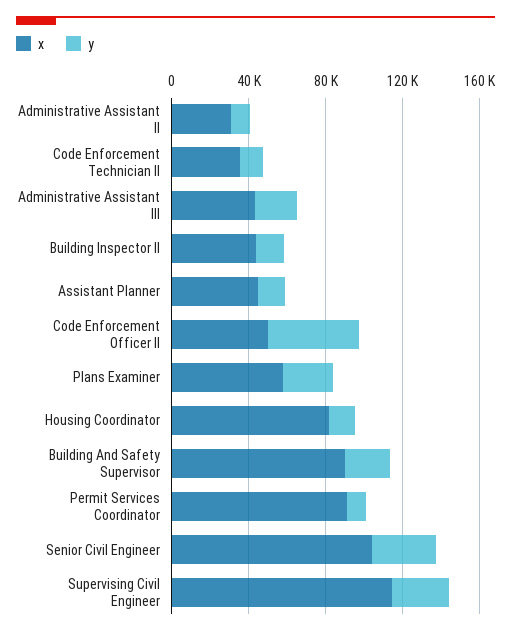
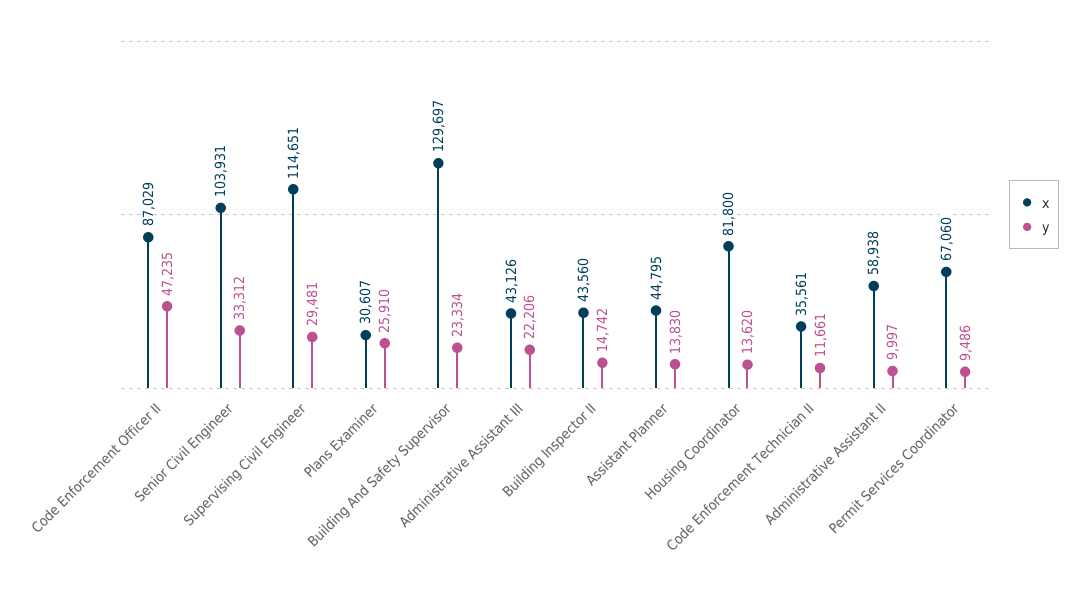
  {
    "x": {
-     "Administrative Assistant II": 30000,
+     "Administrative Assistant II": 58938,
      "Code Enforcement Technician II": 35561,
      "Administrative Assistant III": 43126,
      "Building Inspector II": 43560,
      "Assistant Planner": 44795,
-     "Code Enforcement Officer II": 50000,
+     "Code Enforcement Officer II": 87029,
-     "Plans Examiner": 60000,
+     "Plans Examiner": 30607,
      "Housing Coordinator": 81800,
-     "Building And Safety Supervisor": 90000,
+     "Building And Safety Supervisor": 129697,
-     "Permit Services Coordinator": 90000,
+     "Permit Services Coordinator": 67060,
      "Senior Civil Engineer": 103931,
      "Supervising Civil Engineer": 114651
    },
    "y": {
      "Administrative Assistant II": 9997,
      "Code Enforcement Technician II": 11661,
      "Administrative Assistant III": 22206,
      "Building Inspector II": 14742,
      "Assistant Planner": 13830,
      "Code Enforcement Officer II": 47235,
      "Plans Examiner": 25910,
      "Housing Coordinator": 13620,
      "Building And Safety Supervisor": 23334,
      "Permit Services Coordinator": 9486,
      "Senior Civil Engineer": 33312,
      "Supervising Civil Engineer": 29481
    }
  }

